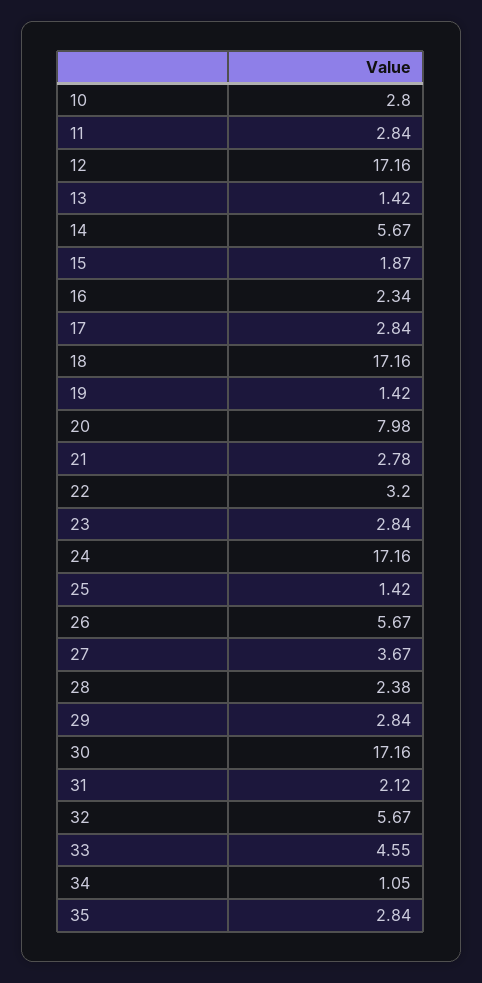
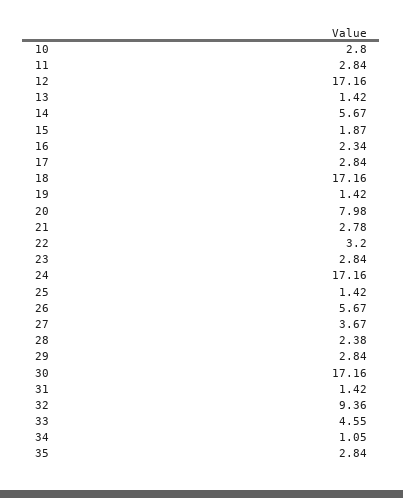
  {
    "10": 2.8,
    "11": 2.84,
    "12": 17.16,
    "13": 1.42,
    "14": 5.67,
    "15": 1.87,
    "16": 2.34,
    "17": 2.84,
    "18": 17.16,
    "19": 1.42,
    "20": 7.98,
    "21": 2.78,
    "22": 3.2,
    "23": 2.84,
    "24": 17.16,
    "25": 1.42,
    "26": 5.67,
    "27": 3.67,
    "28": 2.38,
    "29": 2.84,
    "30": 17.16,
-   "31": 2.12,
+   "31": 1.42,
-   "32": 5.67,
+   "32": 9.36,
    "33": 4.55,
    "34": 1.05,
    "35": 2.84
  }

